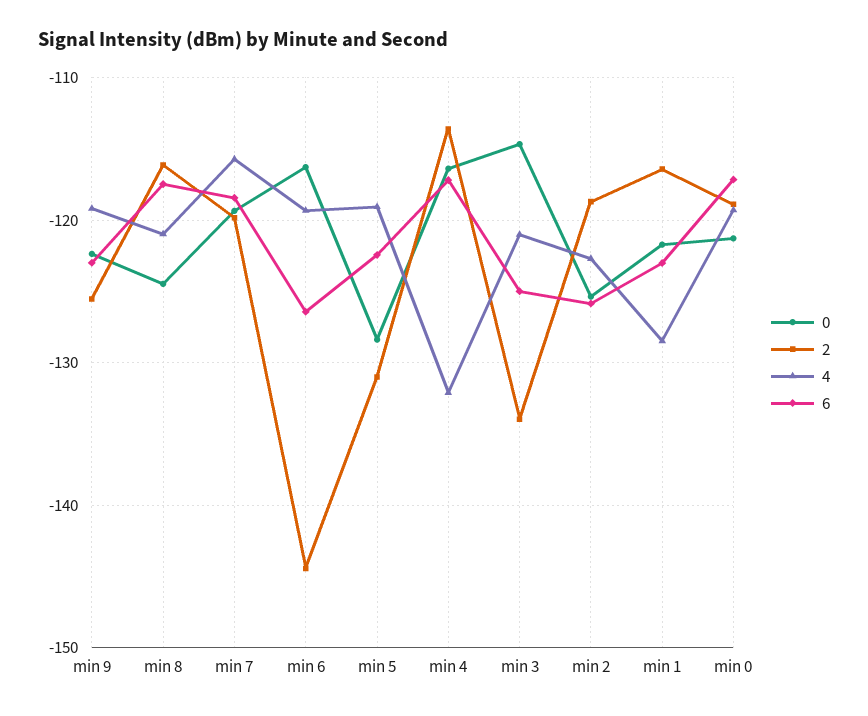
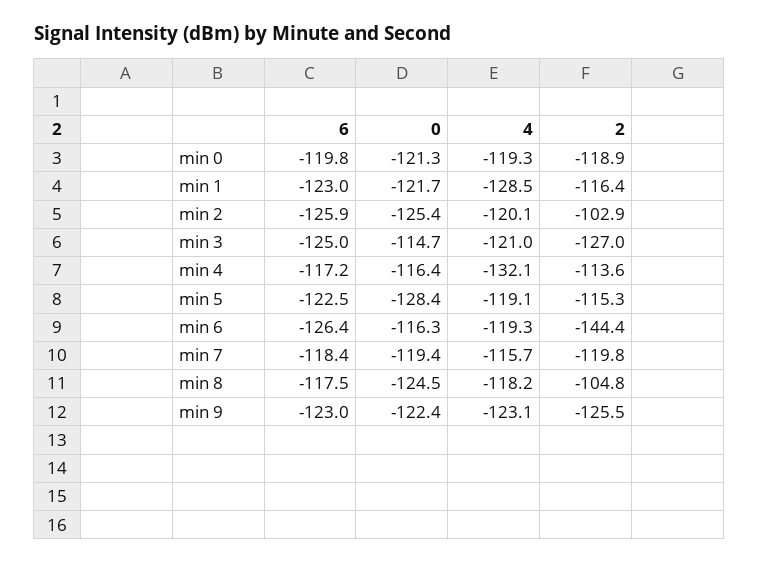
  {
    "0": {
      "min 9": -122.4,
      "min 8": -124.5,
      "min 7": -119.4,
      "min 6": -116.3,
      "min 5": -128.4,
      "min 4": -116.4,
      "min 3": -114.7,
      "min 2": -125.4,
      "min 1": -121.7,
      "min 0": -121.3
    },
    "2": {
      "min 9": -125.5,
-     "min 8": -116,
+     "min 8": -104.8,
      "min 7": -119.8,
      "min 6": -144.4,
-     "min 5": -131,
+     "min 5": -115.3,
      "min 4": -113.6,
-     "min 3": -134,
+     "min 3": -127,
-     "min 2": -119,
+     "min 2": -102.9,
      "min 1": -116.4,
      "min 0": -118.9
    },
    "4": {
-     "min 9": -119,
+     "min 9": -123.1,
-     "min 8": -121,
+     "min 8": -118.2,
      "min 7": -115.7,
      "min 6": -119.3,
      "min 5": -119.1,
      "min 4": -132.1,
      "min 3": -121,
-     "min 2": -123,
+     "min 2": -120.1,
      "min 1": -128.5,
      "min 0": -119.3
    },
    "6": {
      "min 9": -123,
      "min 8": -117.5,
      "min 7": -118.4,
      "min 6": -126.4,
      "min 5": -122.5,
      "min 4": -117.2,
      "min 3": -125,
      "min 2": -125.9,
      "min 1": -123,
-     "min 0": -117
+     "min 0": -119.8
    }
  }

